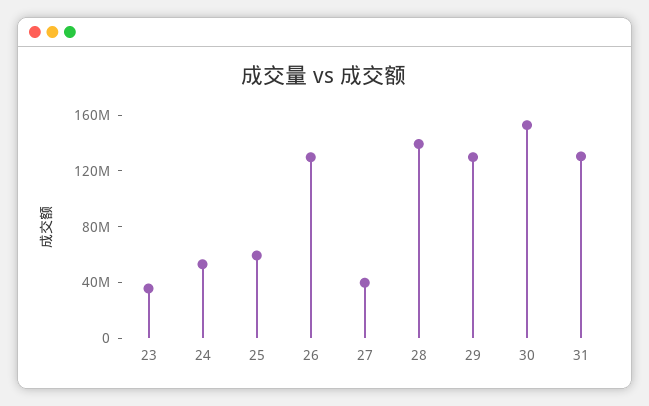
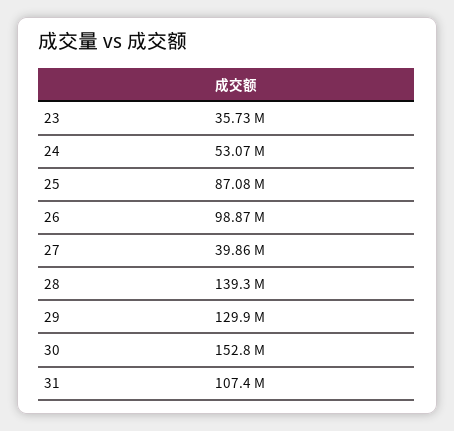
  {
    "23": 35730000,
    "24": 53070000,
-   "25": 60000000,
+   "25": 87080000,
-   "26": 130000000,
+   "26": 98870000,
    "27": 39860000,
    "28": 139300000,
    "29": 129900000,
    "30": 152800000,
-   "31": 130000000
+   "31": 107400000
  }

